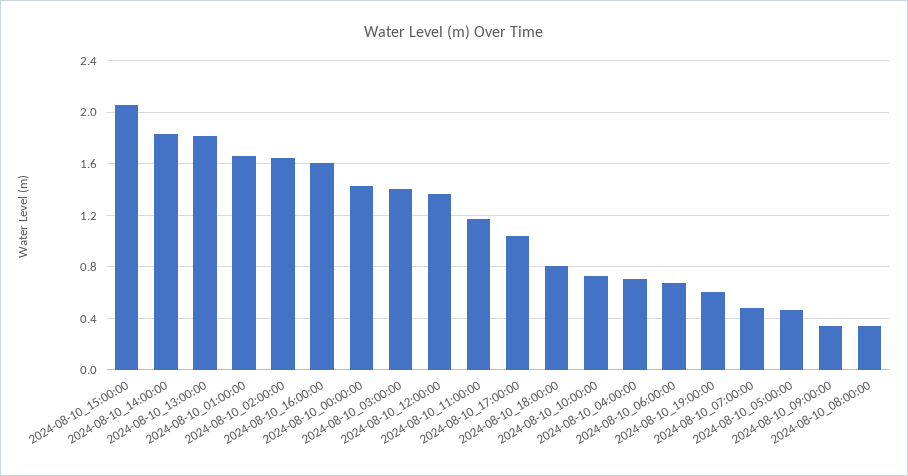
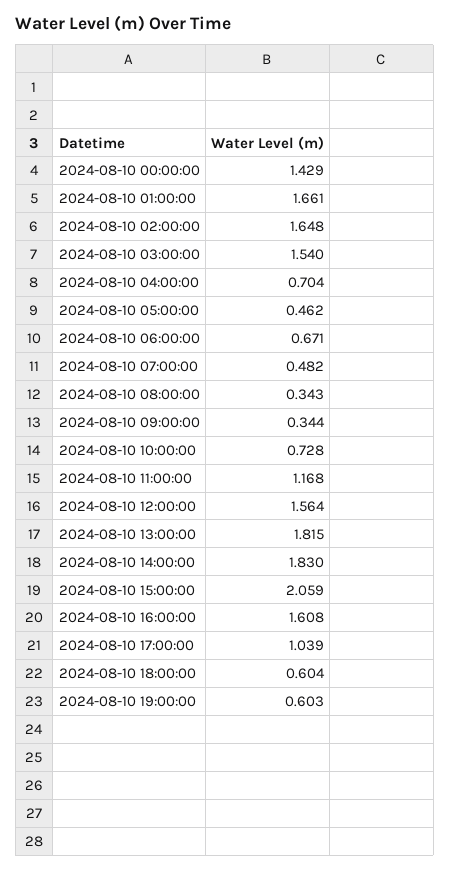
  {
    "2024-08-10_15:00:00": 2.059,
    "2024-08-10_14:00:00": 1.83,
    "2024-08-10_13:00:00": 1.815,
    "2024-08-10_01:00:00": 1.661,
    "2024-08-10_02:00:00": 1.648,
    "2024-08-10_16:00:00": 1.608,
    "2024-08-10_00:00:00": 1.429,
-   "2024-08-10_03:00:00": 1.4,
+   "2024-08-10_03:00:00": 1.54,
-   "2024-08-10_12:00:00": 1.35,
+   "2024-08-10_12:00:00": 1.564,
    "2024-08-10_11:00:00": 1.168,
    "2024-08-10_17:00:00": 1.039,
-   "2024-08-10_18:00:00": 0.8,
+   "2024-08-10_18:00:00": 0.604,
    "2024-08-10_10:00:00": 0.728,
    "2024-08-10_04:00:00": 0.704,
    "2024-08-10_06:00:00": 0.671,
    "2024-08-10_19:00:00": 0.603,
    "2024-08-10_07:00:00": 0.482,
    "2024-08-10_05:00:00": 0.462,
    "2024-08-10_09:00:00": 0.344,
    "2024-08-10_08:00:00": 0.343
  }

